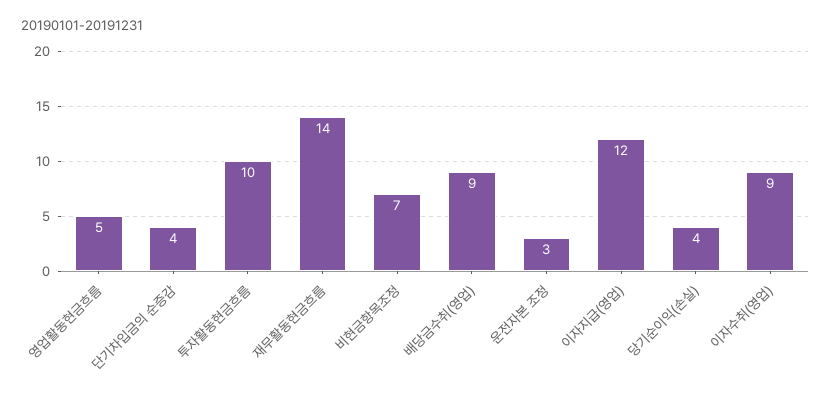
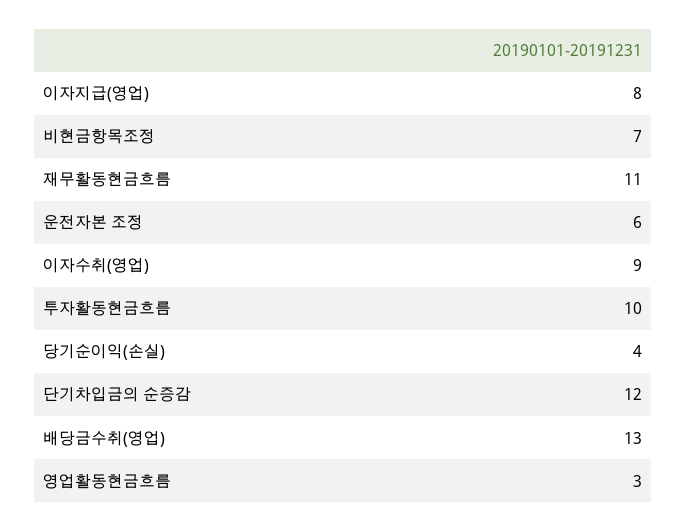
  {
-   "영업활동현금흐름": 5,
+   "영업활동현금흐름": 3,
-   "단기차입금의 순증감": 4,
+   "단기차입금의 순증감": 12,
    "투자활동현금흐름": 10,
-   "재무활동현금흐름": 14,
+   "재무활동현금흐름": 11,
    "비현금항목조정": 7,
-   "배당금수취(영업)": 9,
+   "배당금수취(영업)": 13,
-   "운전자본 조정": 3,
+   "운전자본 조정": 6,
-   "이자지급(영업)": 12,
+   "이자지급(영업)": 8,
    "당기순이익(손실)": 4,
    "이자수취(영업)": 9
  }

